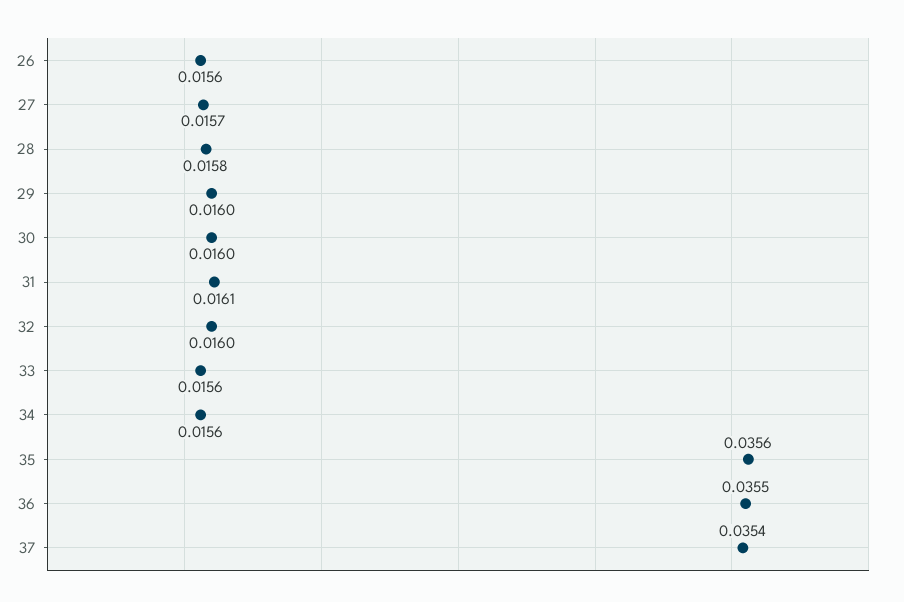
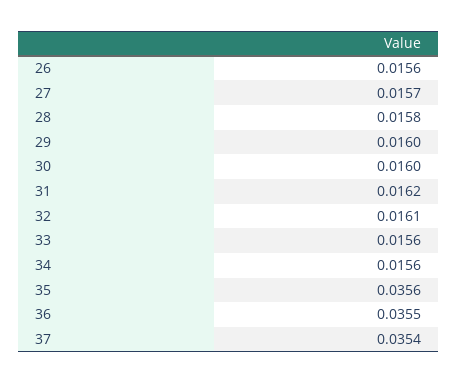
  {
    "26": 0.0156,
    "27": 0.0157,
    "28": 0.0158,
    "29": 0.016,
    "30": 0.016,
-   "31": 0.0161,
+   "31": 0.0162,
-   "32": 0.016,
+   "32": 0.0161,
    "33": 0.0156,
    "34": 0.0156,
    "35": 0.0356,
    "36": 0.0355,
    "37": 0.0354
  }

